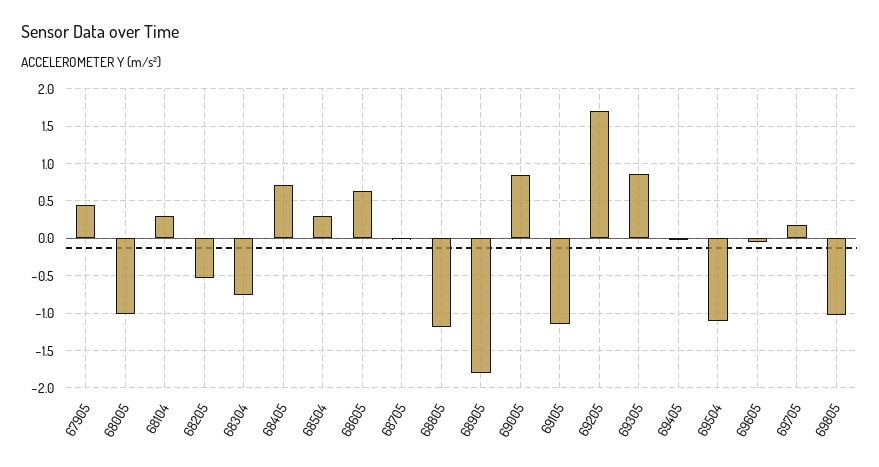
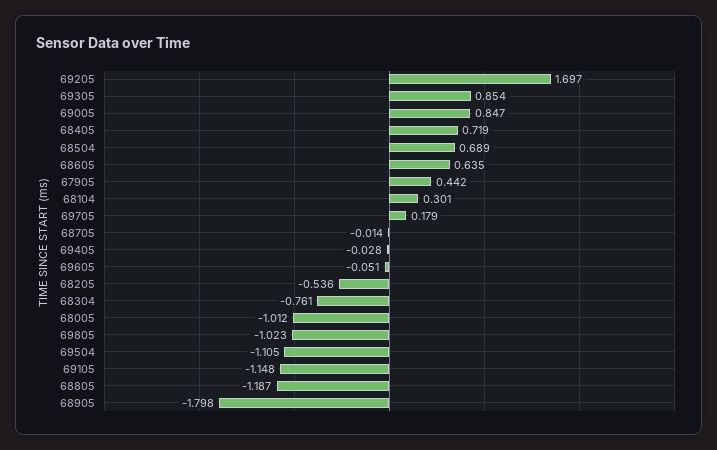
  {
    "67905": 0.442,
    "68005": -1.012,
    "68104": 0.301,
    "68205": -0.536,
    "68304": -0.761,
    "68405": 0.719,
-   "68504": 0.3,
+   "68504": 0.689,
    "68605": 0.635,
    "68705": -0.014,
    "68805": -1.187,
    "68905": -1.798,
    "69005": 0.847,
    "69105": -1.148,
    "69205": 1.697,
    "69305": 0.854,
    "69405": -0.028,
    "69504": -1.105,
    "69605": -0.051,
    "69705": 0.179,
    "69805": -1.023
  }

